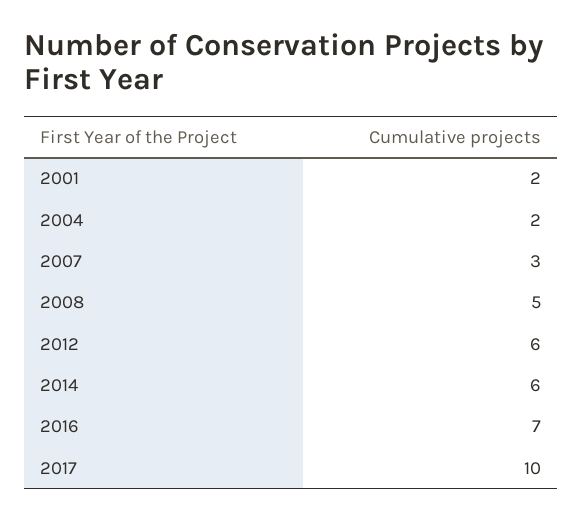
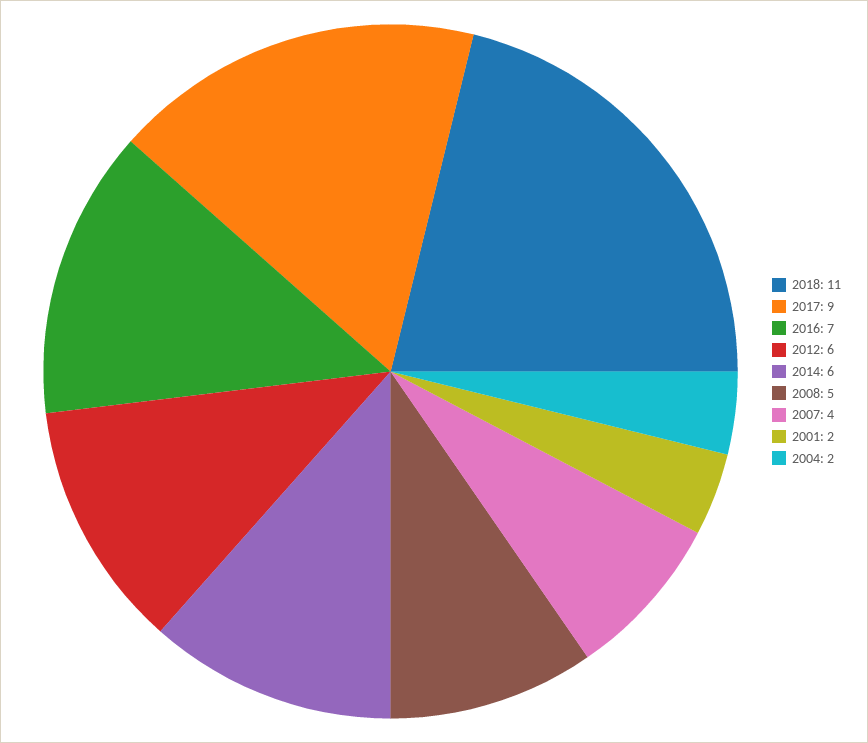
  {
    "2001": 2,
    "2004": 2,
-   "2007": 3,
+   "2007": 4,
    "2008": 5,
    "2012": 6,
    "2014": 6,
    "2016": 7,
-   "2017": 10
+   "2017": 9,
+   "2018": 11
  }

